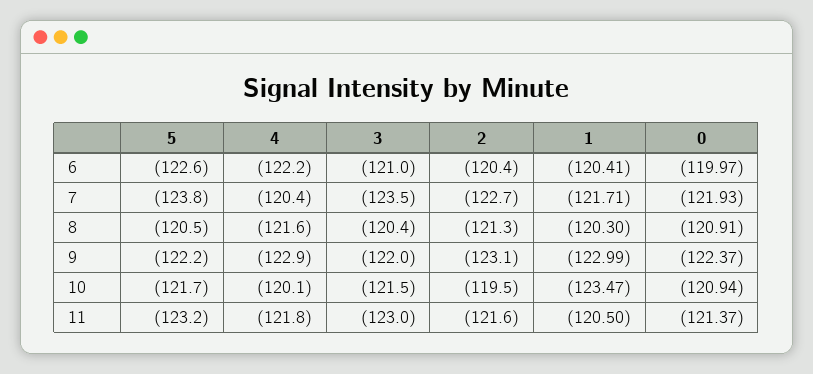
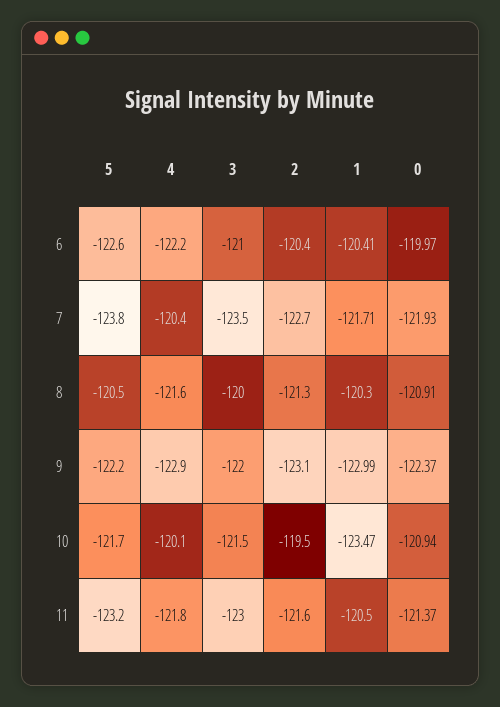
  {
    "5": {
      "6": -122.6,
      "7": -123.8,
      "8": -120.5,
      "9": -122.2,
      "10": -121.7,
      "11": -123.2
    },
    "4": {
      "6": -122.2,
      "7": -120.4,
      "8": -121.6,
      "9": -122.9,
      "10": -120.1,
      "11": -121.8
    },
    "3": {
      "6": -121,
      "7": -123.5,
-     "8": -120.4,
+     "8": -120,
      "9": -122,
      "10": -121.5,
      "11": -123
    },
    "2": {
      "6": -120.4,
      "7": -122.7,
      "8": -121.3,
      "9": -123.1,
      "10": -119.5,
      "11": -121.6
    },
    "1": {
      "6": -120.41,
      "7": -121.71,
      "8": -120.3,
      "9": -122.99,
      "10": -123.47,
      "11": -120.5
    },
    "0": {
      "6": -119.97,
      "7": -121.93,
      "8": -120.91,
      "9": -122.37,
      "10": -120.94,
      "11": -121.37
    }
  }

